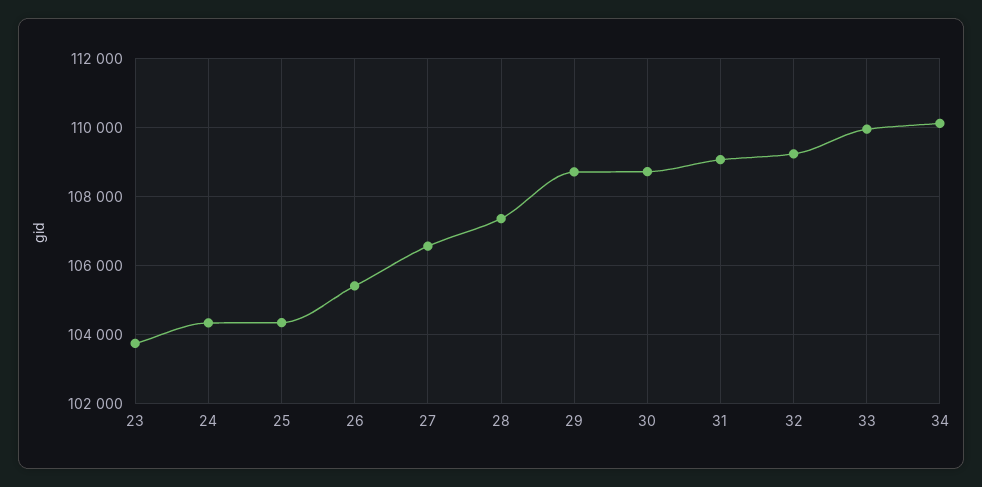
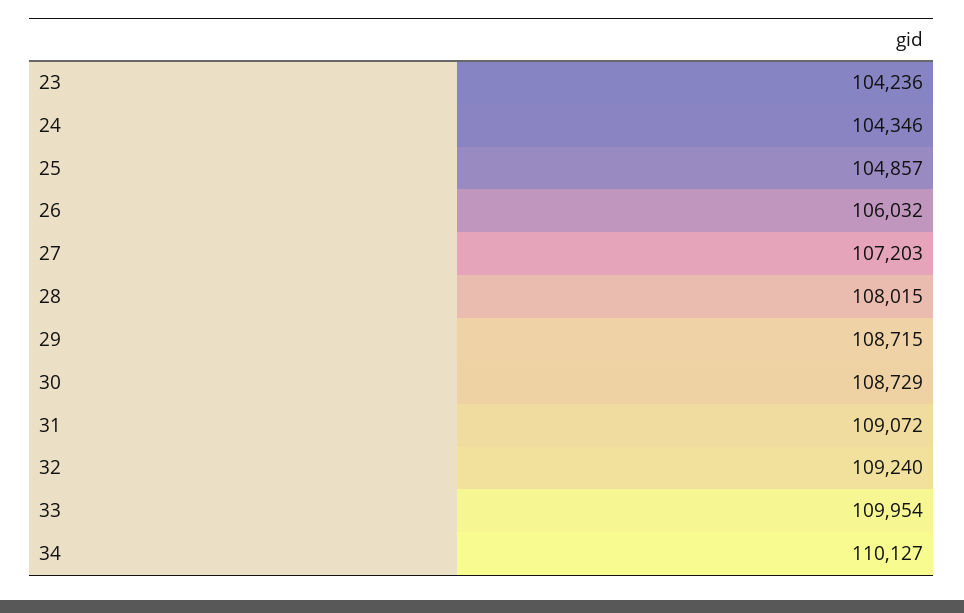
  {
-   "23": 103800,
+   "23": 104236,
    "24": 104346,
-   "25": 104400,
+   "25": 104857,
-   "26": 105400,
+   "26": 106032,
-   "27": 106600,
+   "27": 107203,
-   "28": 107400,
+   "28": 108015,
    "29": 108715,
    "30": 108729,
    "31": 109072,
    "32": 109240,
    "33": 109954,
    "34": 110127
  }

